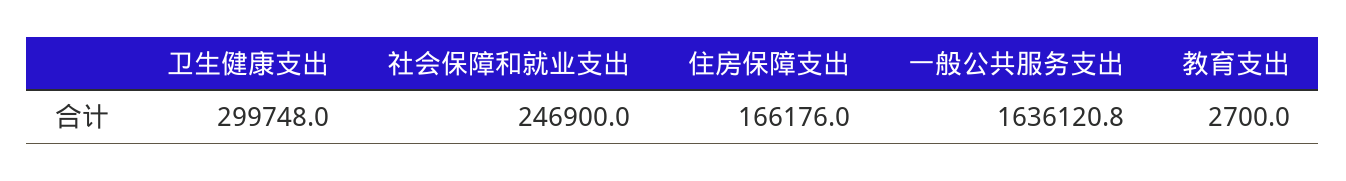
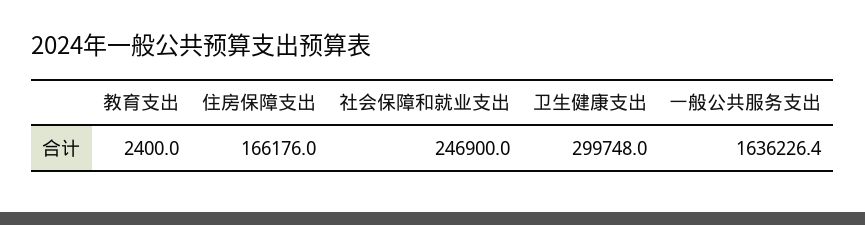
  {
    "卫生健康支出": 299748,
    "社会保障和就业支出": 246900,
    "住房保障支出": 166176,
-   "一般公共服务支出": 1636120.8,
+   "一般公共服务支出": 1636226.4,
-   "教育支出": 2700
+   "教育支出": 2400
  }

